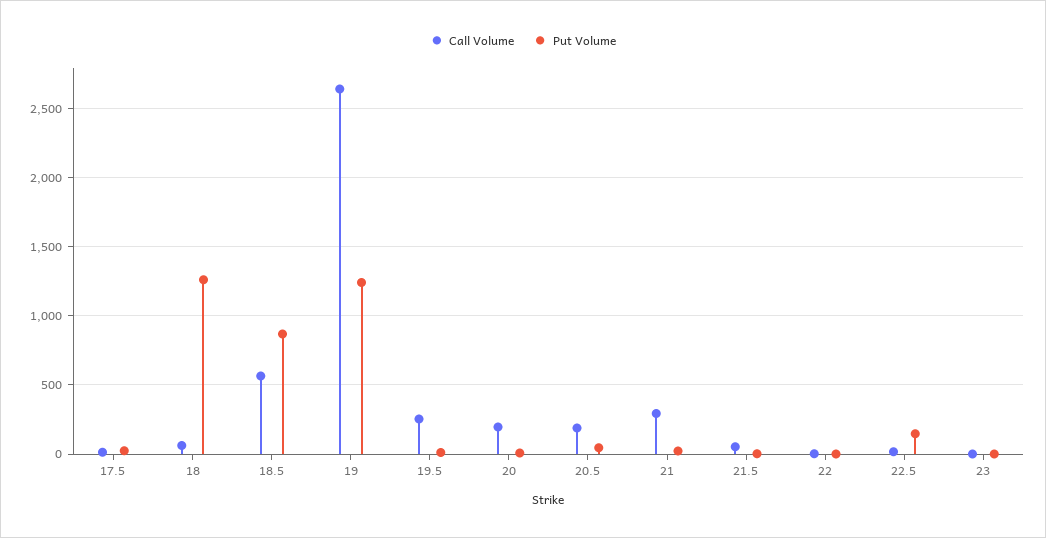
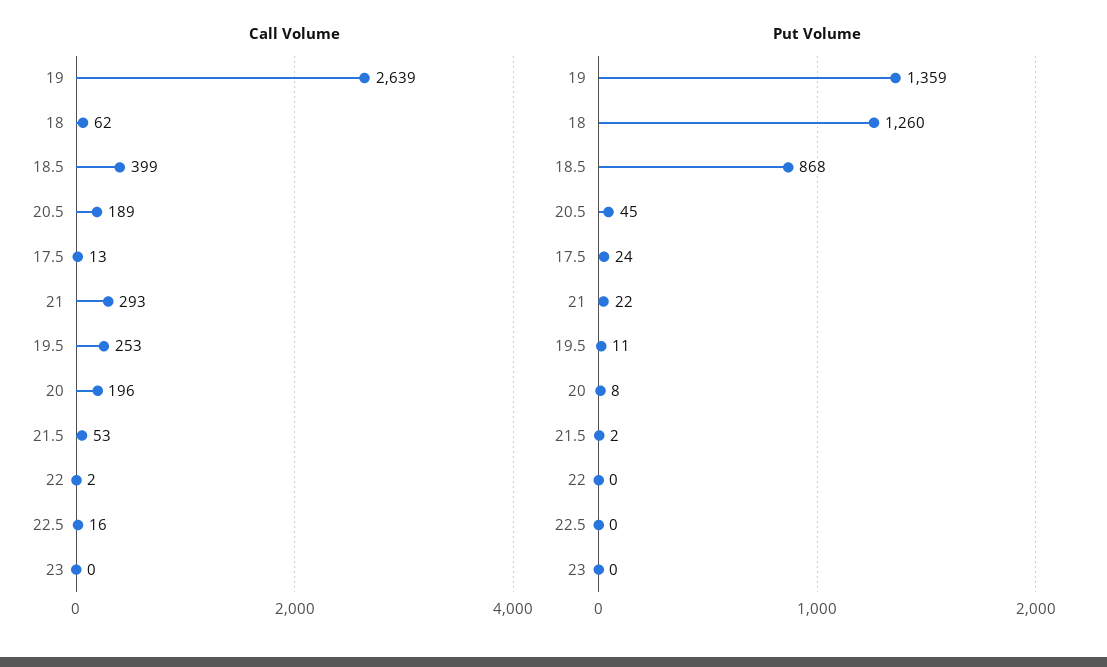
  {
    "Call Volume": {
      "17.5": 13,
      "18": 62,
-     "18.5": 550,
+     "18.5": 399,
      "19": 2639,
      "19.5": 253,
      "20": 196,
      "20.5": 189,
      "21": 293,
      "21.5": 53,
      "22": 2,
      "22.5": 16,
      "23": 0
    },
    "Put Volume": {
      "17.5": 24,
      "18": 1260,
      "18.5": 868,
-     "19": 1250,
+     "19": 1359,
      "19.5": 11,
      "20": 8,
      "20.5": 45,
      "21": 22,
      "21.5": 2,
      "22": 0,
-     "22.5": 150,
+     "22.5": 0,
      "23": 0
    }
  }

